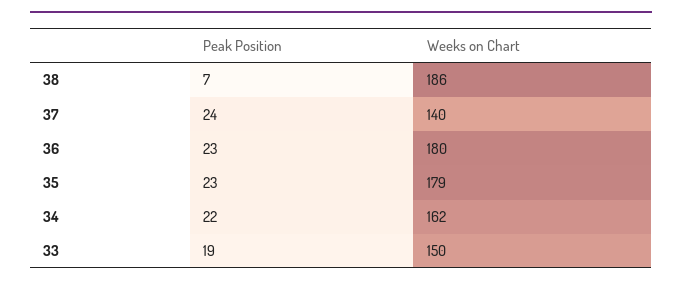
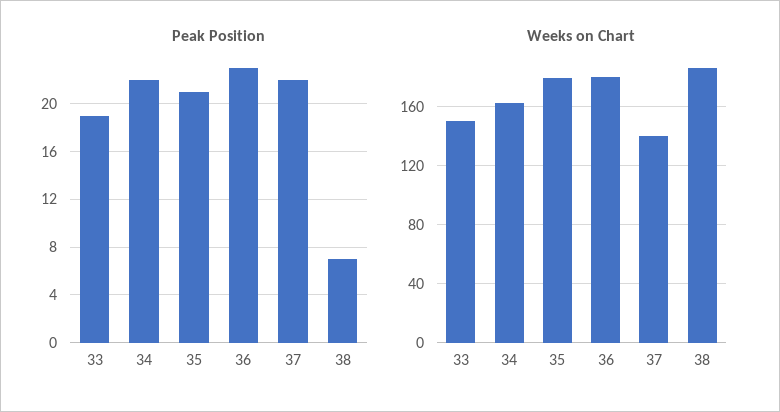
  {
    "Peak Position": {
      "38": 7,
-     "37": 24,
+     "37": 22,
      "36": 23,
-     "35": 23,
+     "35": 21,
      "34": 22,
      "33": 19
    },
    "Weeks on Chart": {
      "38": 186,
      "37": 140,
      "36": 180,
      "35": 179,
      "34": 162,
      "33": 150
    }
  }

